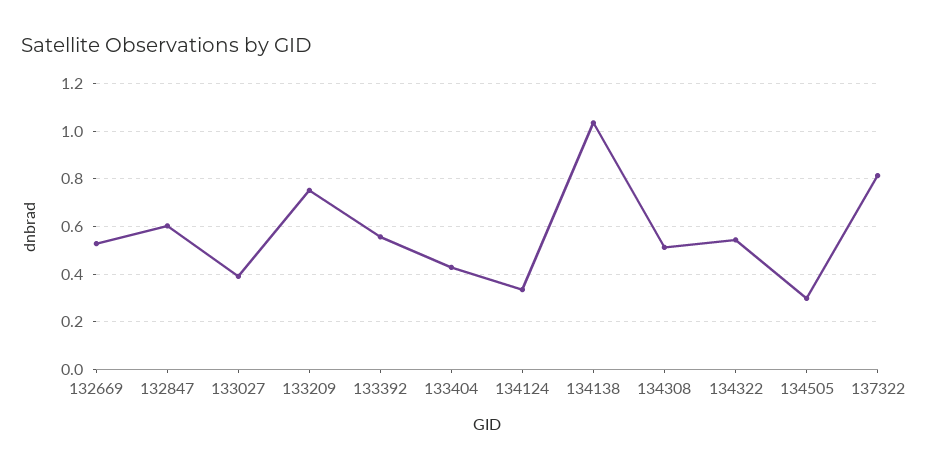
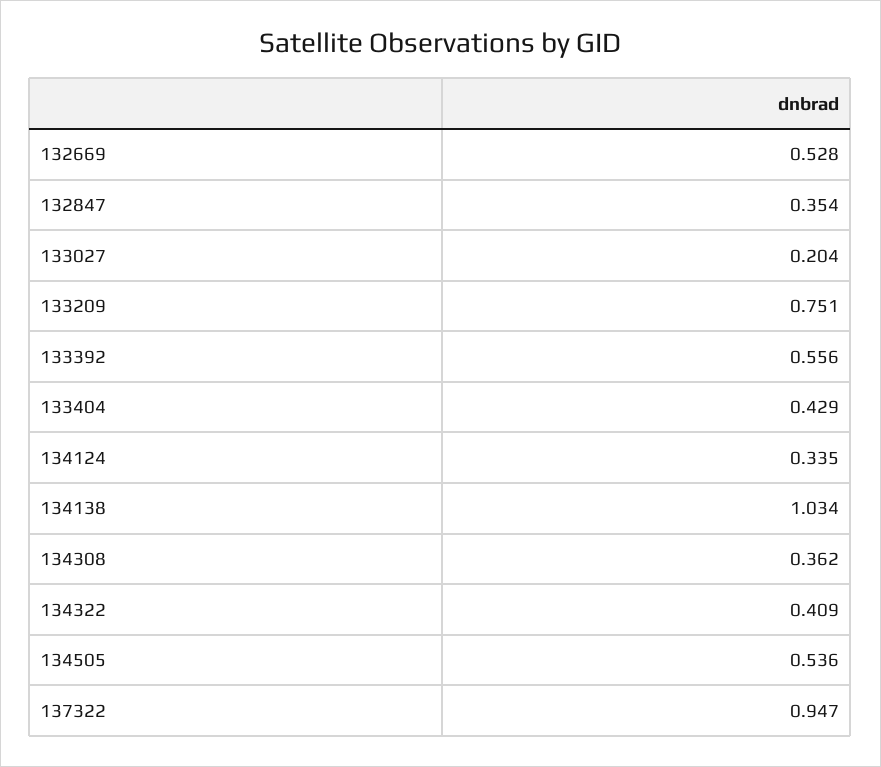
  {
    "132669": 0.528,
-   "132847": 0.6,
+   "132847": 0.354,
-   "133027": 0.4,
+   "133027": 0.204,
    "133209": 0.751,
    "133392": 0.556,
    "133404": 0.429,
    "134124": 0.335,
    "134138": 1.034,
-   "134308": 0.5,
+   "134308": 0.362,
-   "134322": 0.55,
+   "134322": 0.409,
-   "134505": 0.3,
+   "134505": 0.536,
-   "137322": 0.8
+   "137322": 0.947
  }

